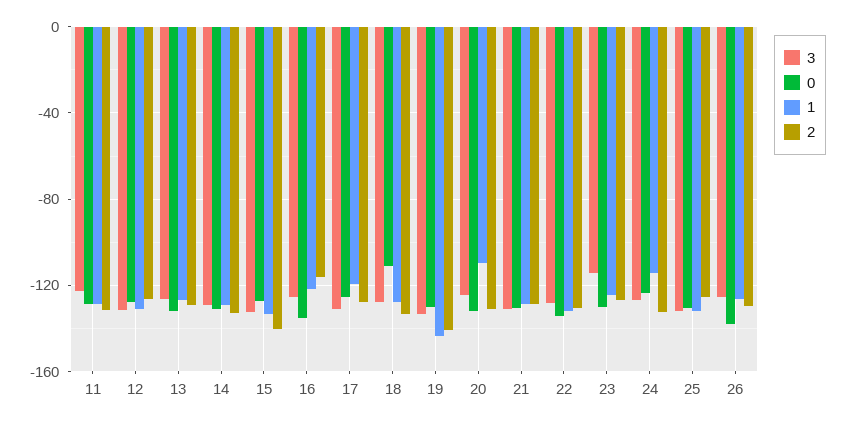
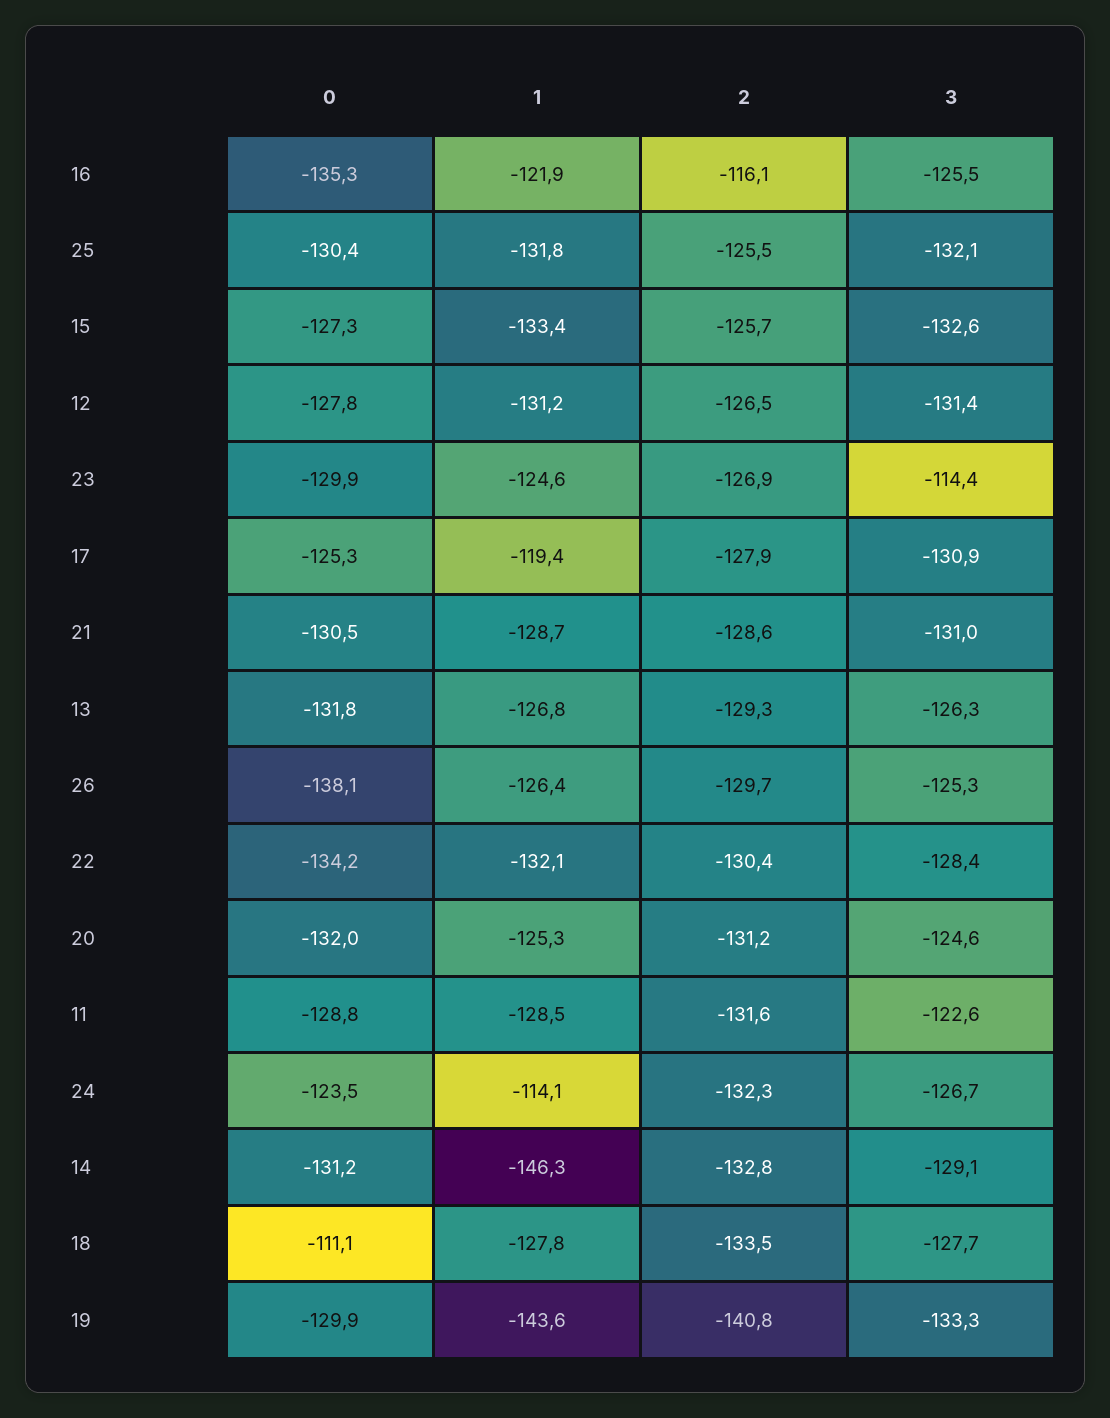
  {
    "3": {
      "11": -122.6,
      "12": -131.4,
      "13": -126.3,
      "14": -129.1,
      "15": -132.6,
      "16": -125.5,
      "17": -130.9,
      "18": -127.7,
      "19": -133.3,
      "20": -124.6,
      "21": -131,
      "22": -128.4,
      "23": -114.4,
      "24": -126.7,
      "25": -132.1,
      "26": -125.3
    },
    "0": {
      "11": -128.8,
      "12": -127.8,
      "13": -131.8,
      "14": -131.2,
      "15": -127.3,
      "16": -135.3,
      "17": -125.3,
      "18": -111.1,
      "19": -129.9,
      "20": -132,
      "21": -130.5,
      "22": -134.2,
      "23": -129.9,
      "24": -123.5,
      "25": -130.4,
      "26": -138.1
    },
    "1": {
      "11": -128.5,
      "12": -131.2,
      "13": -126.8,
-     "14": -130,
+     "14": -146.3,
      "15": -133.4,
      "16": -121.9,
      "17": -119.4,
      "18": -127.8,
      "19": -143.6,
-     "20": -110,
+     "20": -125.3,
      "21": -128.7,
      "22": -132.1,
      "23": -124.6,
      "24": -114.1,
      "25": -131.8,
      "26": -126.4
    },
    "2": {
      "11": -131.6,
      "12": -126.5,
      "13": -129.3,
      "14": -132.8,
-     "15": -140,
+     "15": -125.7,
      "16": -116.1,
      "17": -127.9,
      "18": -133.5,
      "19": -140.8,
      "20": -131.2,
      "21": -128.6,
      "22": -130.4,
      "23": -126.9,
      "24": -132.3,
      "25": -125.5,
      "26": -129.7
    }
  }

